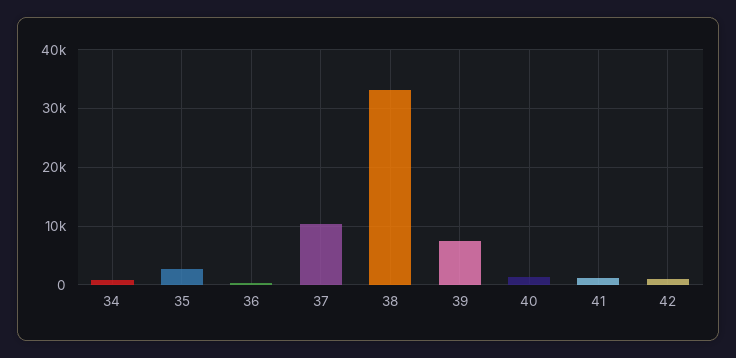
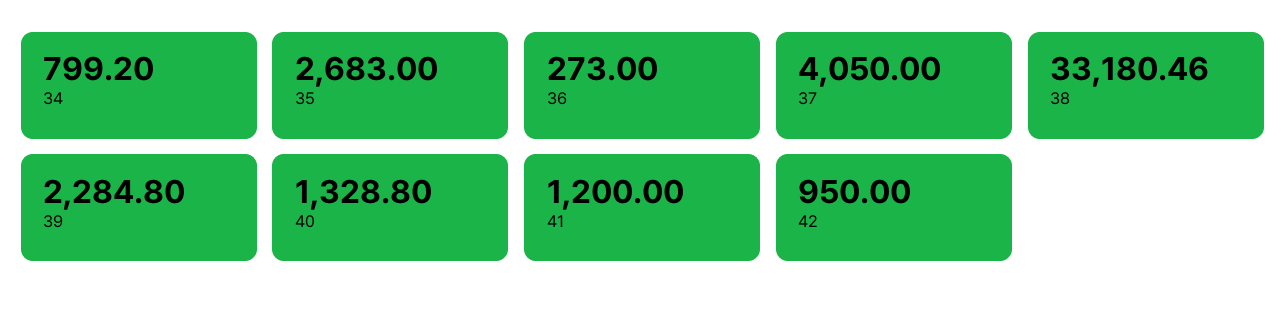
  {
    "34": 799.2,
    "35": 2683,
    "36": 273,
-   "37": 10000,
+   "37": 4050,
    "38": 33180.46,
-   "39": 8000,
+   "39": 2284.8,
    "40": 1328.8,
    "41": 1200,
    "42": 950
  }

